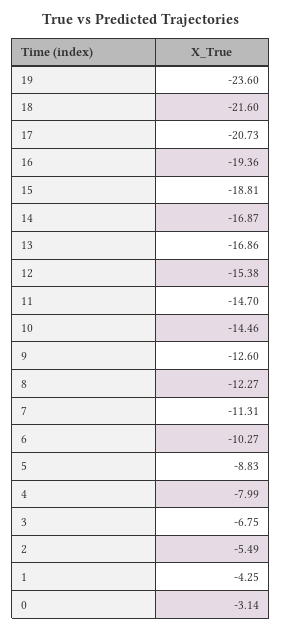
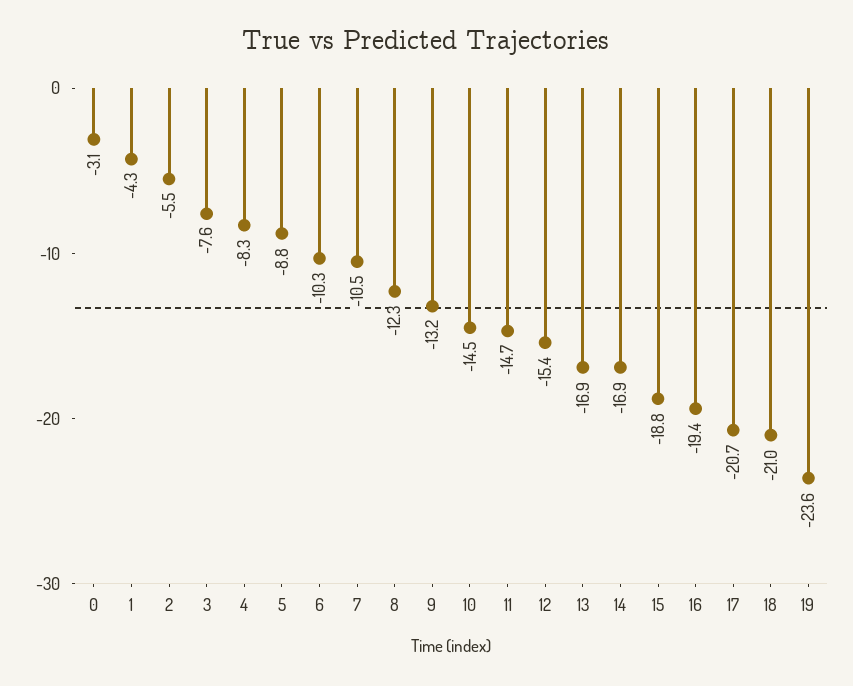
  {
    "19": -23.6,
-   "18": -21.6,
+   "18": -21,
    "17": -20.73,
    "16": -19.36,
    "15": -18.81,
    "14": -16.87,
    "13": -16.86,
    "12": -15.38,
    "11": -14.7,
    "10": -14.46,
-   "9": -12.6,
+   "9": -13.2,
    "8": -12.27,
-   "7": -11.31,
+   "7": -10.5,
    "6": -10.27,
    "5": -8.83,
-   "4": -7.99,
+   "4": -8.3,
-   "3": -6.75,
+   "3": -7.6,
    "2": -5.49,
    "1": -4.25,
    "0": -3.14
  }

